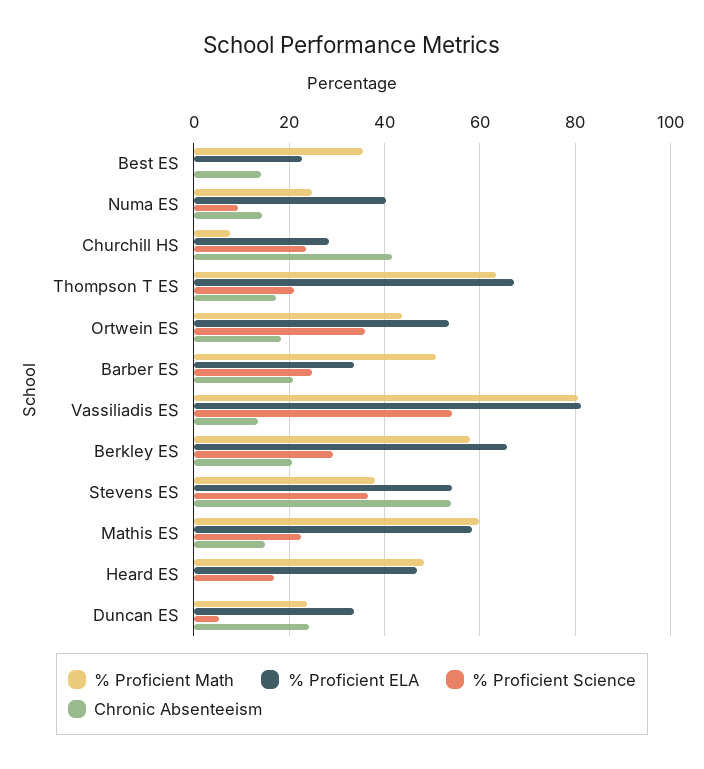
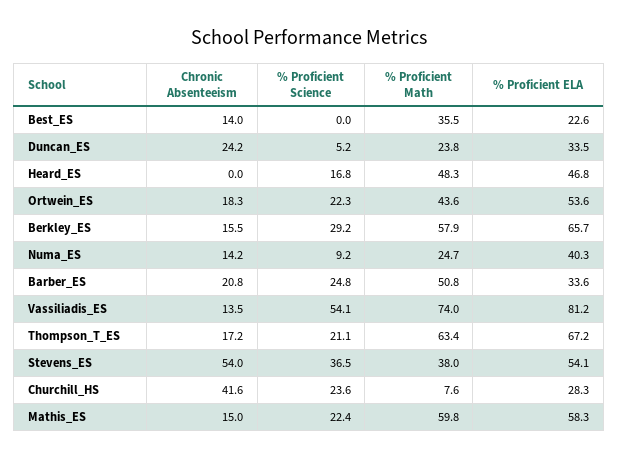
  {
    "% Proficient Math": {
      "Best ES": 35.5,
      "Numa ES": 24.7,
      "Churchill HS": 7.6,
      "Thompson T ES": 63.4,
      "Ortwein ES": 43.6,
      "Barber ES": 50.8,
-     "Vassiliadis ES": 80,
+     "Vassiliadis ES": 74,
      "Berkley ES": 57.9,
      "Stevens ES": 38,
      "Mathis ES": 59.8,
      "Heard ES": 48.3,
      "Duncan ES": 23.8
    },
    "% Proficient ELA": {
      "Best ES": 22.6,
      "Numa ES": 40.3,
      "Churchill HS": 28.3,
      "Thompson T ES": 67.2,
      "Ortwein ES": 53.6,
      "Barber ES": 33.6,
      "Vassiliadis ES": 81.2,
      "Berkley ES": 65.7,
      "Stevens ES": 54.1,
      "Mathis ES": 58.3,
      "Heard ES": 46.8,
      "Duncan ES": 33.5
    },
    "% Proficient Science": {
      "Best ES": 0,
      "Numa ES": 9.2,
      "Churchill HS": 23.6,
      "Thompson T ES": 21.1,
-     "Ortwein ES": 36,
+     "Ortwein ES": 22.3,
      "Barber ES": 24.8,
      "Vassiliadis ES": 54.1,
      "Berkley ES": 29.2,
      "Stevens ES": 36.5,
      "Mathis ES": 22.4,
      "Heard ES": 16.8,
      "Duncan ES": 5.2
    },
    "Chronic Absenteeism": {
      "Best ES": 14,
      "Numa ES": 14.2,
      "Churchill HS": 41.6,
      "Thompson T ES": 17.2,
      "Ortwein ES": 18.3,
      "Barber ES": 20.8,
      "Vassiliadis ES": 13.5,
-     "Berkley ES": 20,
+     "Berkley ES": 15.5,
      "Stevens ES": 54,
      "Mathis ES": 15,
      "Heard ES": 0,
      "Duncan ES": 24.2
    }
  }

